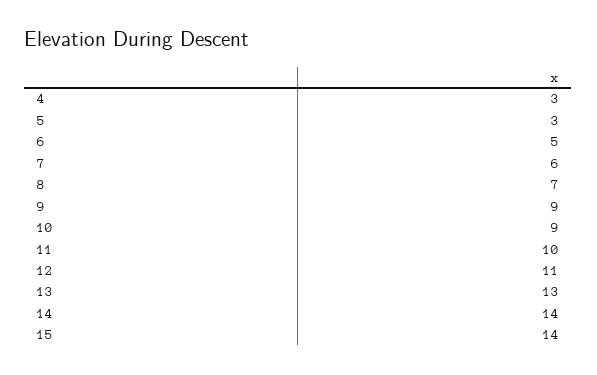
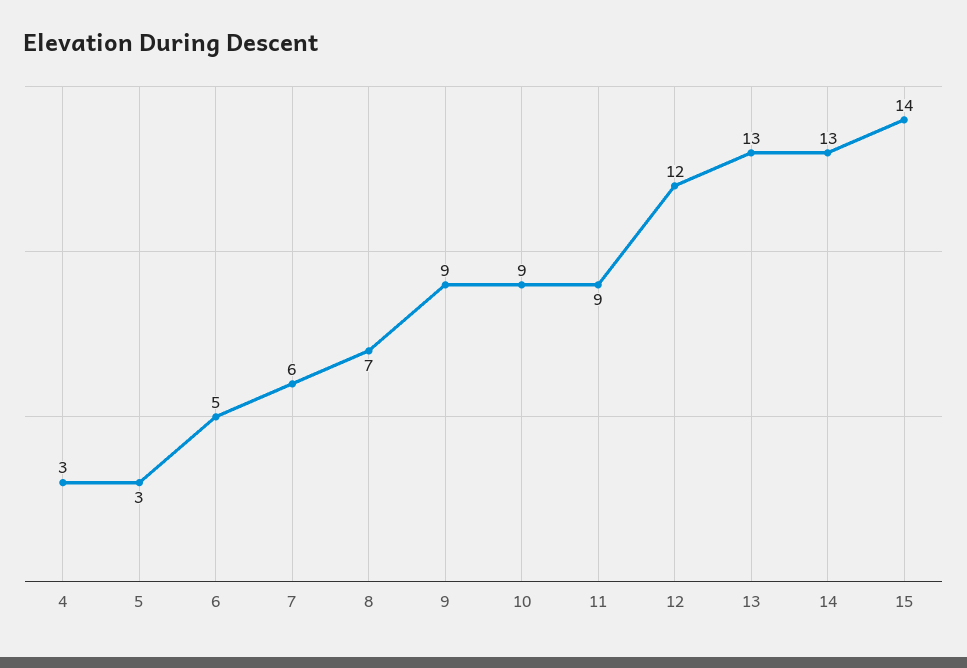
  {
    "4": 3,
    "5": 3,
    "6": 5,
    "7": 6,
    "8": 7,
    "9": 9,
    "10": 9,
-   "11": 10,
+   "11": 9,
-   "12": 11,
+   "12": 12,
    "13": 13,
-   "14": 14,
+   "14": 13,
    "15": 14
  }

